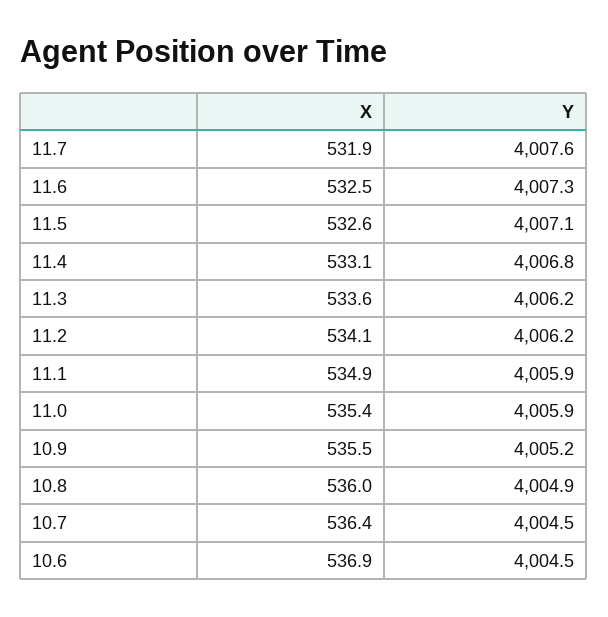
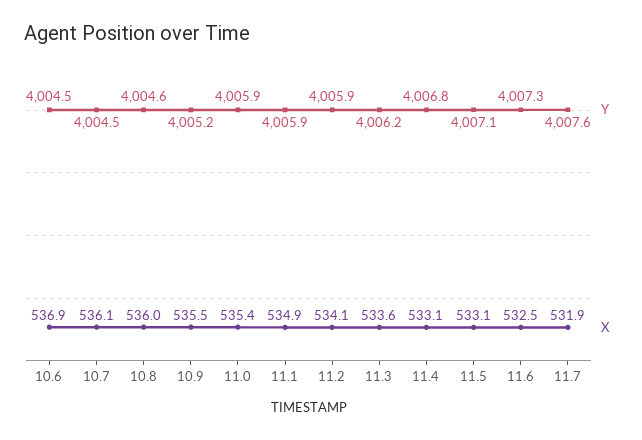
  {
    "X": {
      "11.7": 531.9,
      "11.6": 532.5,
-     "11.5": 532.6,
+     "11.5": 533.1,
      "11.4": 533.1,
      "11.3": 533.6,
      "11.2": 534.1,
      "11.1": 534.9,
      "11.0": 535.4,
      "10.9": 535.5,
      "10.8": 536,
-     "10.7": 536.4,
+     "10.7": 536.1,
      "10.6": 536.9
    },
    "Y": {
      "11.7": 4007.6,
      "11.6": 4007.3,
      "11.5": 4007.1,
      "11.4": 4006.8,
      "11.3": 4006.2,
-     "11.2": 4006.2,
+     "11.2": 4005.9,
      "11.1": 4005.9,
      "11.0": 4005.9,
      "10.9": 4005.2,
-     "10.8": 4004.9,
+     "10.8": 4004.6,
      "10.7": 4004.5,
      "10.6": 4004.5
    }
  }

